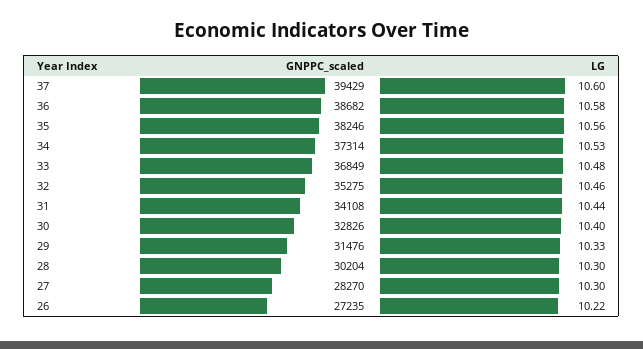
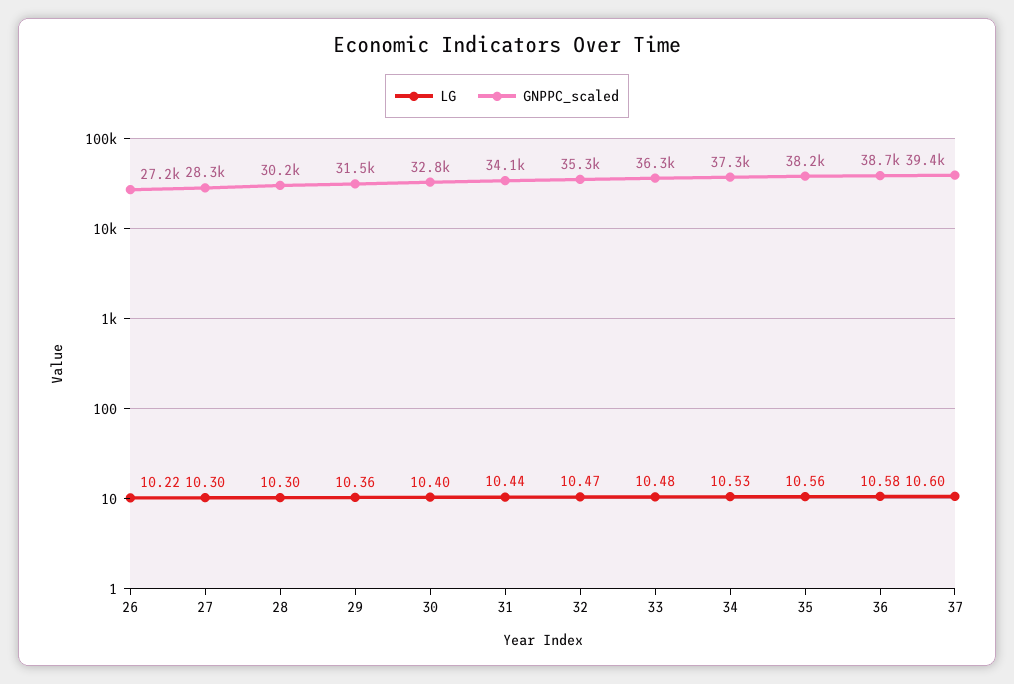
  {
    "GNPPC_scaled": {
      "37": 39429,
      "36": 38682,
      "35": 38246,
      "34": 37314,
-     "33": 36849,
+     "33": 36300,
      "32": 35275,
      "31": 34108,
      "30": 32826,
      "29": 31476,
      "28": 30204,
      "27": 28270,
      "26": 27235
    },
    "LG": {
      "37": 10.6,
      "36": 10.58,
      "35": 10.56,
      "34": 10.53,
      "33": 10.48,
-     "32": 10.46,
+     "32": 10.47,
      "31": 10.44,
      "30": 10.4,
-     "29": 10.33,
+     "29": 10.36,
      "28": 10.3,
      "27": 10.3,
      "26": 10.22
    }
  }

